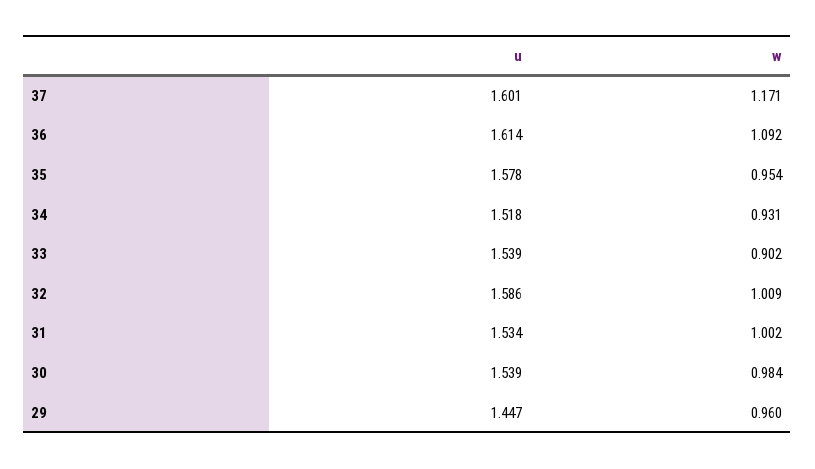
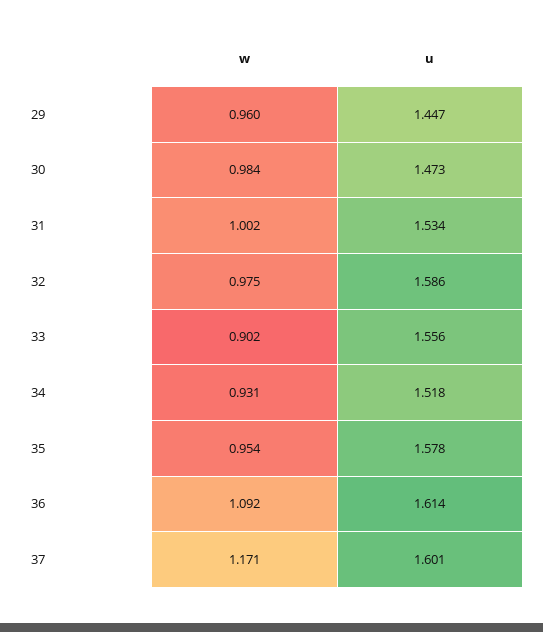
  {
    "u": {
      "37": 1.601,
      "36": 1.614,
      "35": 1.578,
      "34": 1.518,
-     "33": 1.539,
+     "33": 1.556,
      "32": 1.586,
      "31": 1.534,
-     "30": 1.539,
+     "30": 1.473,
      "29": 1.447
    },
    "w": {
      "37": 1.171,
      "36": 1.092,
      "35": 0.954,
      "34": 0.931,
      "33": 0.902,
-     "32": 1.009,
+     "32": 0.975,
      "31": 1.002,
      "30": 0.984,
      "29": 0.96
    }
  }

